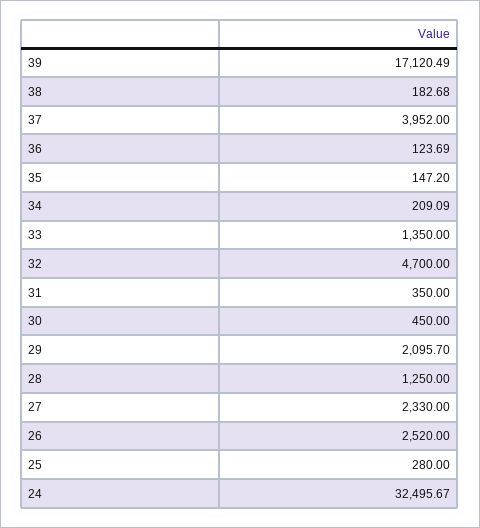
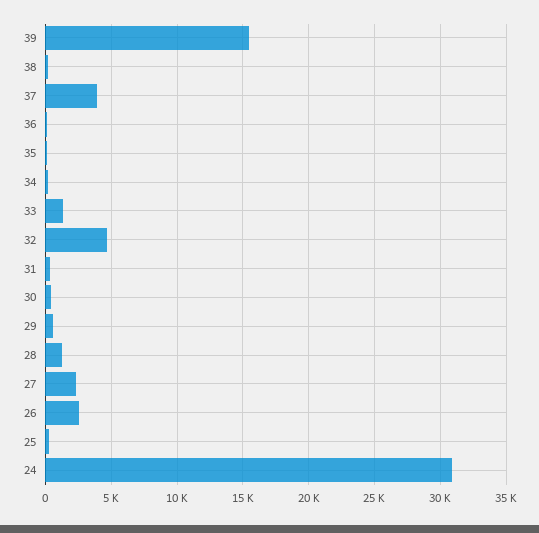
  {
-   "39": 17120.49,
+   "39": 15500,
    "38": 182.68,
    "37": 3952,
    "36": 123.69,
    "35": 147.2,
    "34": 209.09,
    "33": 1350,
    "32": 4700,
    "31": 350,
    "30": 450,
-   "29": 2095.7,
+   "29": 500,
    "28": 1250,
    "27": 2330,
    "26": 2520,
    "25": 280,
-   "24": 32495.67
+   "24": 31000
  }

